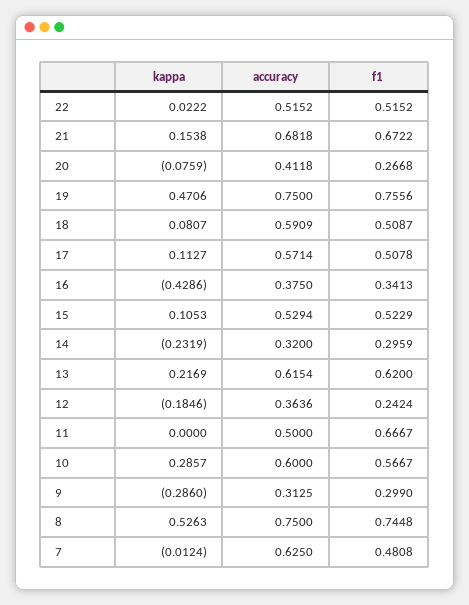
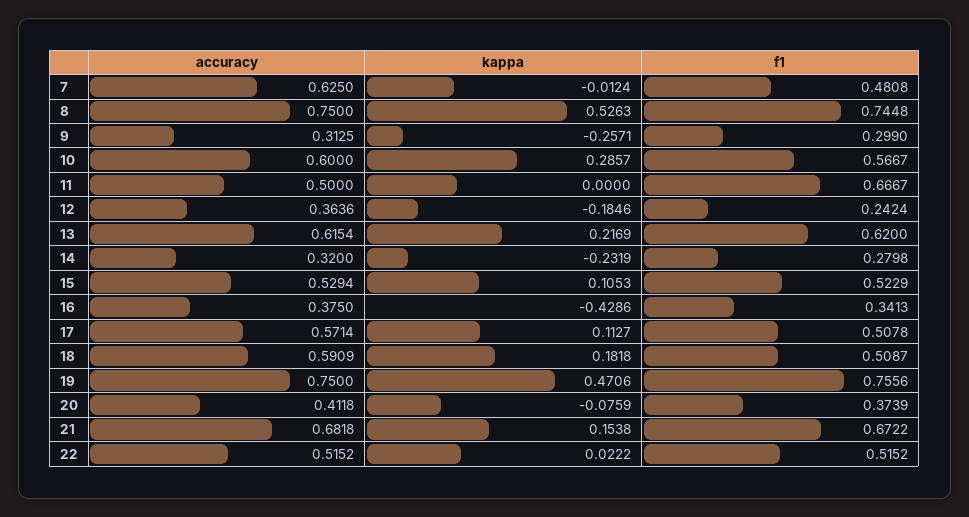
  {
    "kappa": {
      "22": 0.0222,
      "21": 0.1538,
      "20": -0.0759,
      "19": 0.4706,
-     "18": 0.0807,
+     "18": 0.1818,
      "17": 0.1127,
      "16": -0.4286,
      "15": 0.1053,
      "14": -0.2319,
      "13": 0.2169,
      "12": -0.1846,
      "11": 0,
      "10": 0.2857,
-     "9": -0.286,
+     "9": -0.2571,
      "8": 0.5263,
      "7": -0.0124
    },
    "accuracy": {
      "22": 0.5152,
      "21": 0.6818,
      "20": 0.4118,
      "19": 0.75,
      "18": 0.5909,
      "17": 0.5714,
      "16": 0.375,
      "15": 0.5294,
      "14": 0.32,
      "13": 0.6154,
      "12": 0.3636,
      "11": 0.5,
      "10": 0.6,
      "9": 0.3125,
      "8": 0.75,
      "7": 0.625
    },
    "f1": {
      "22": 0.5152,
      "21": 0.6722,
-     "20": 0.2668,
+     "20": 0.3739,
      "19": 0.7556,
      "18": 0.5087,
      "17": 0.5078,
      "16": 0.3413,
      "15": 0.5229,
-     "14": 0.2959,
+     "14": 0.2798,
      "13": 0.62,
      "12": 0.2424,
      "11": 0.6667,
      "10": 0.5667,
      "9": 0.299,
      "8": 0.7448,
      "7": 0.4808
    }
  }

